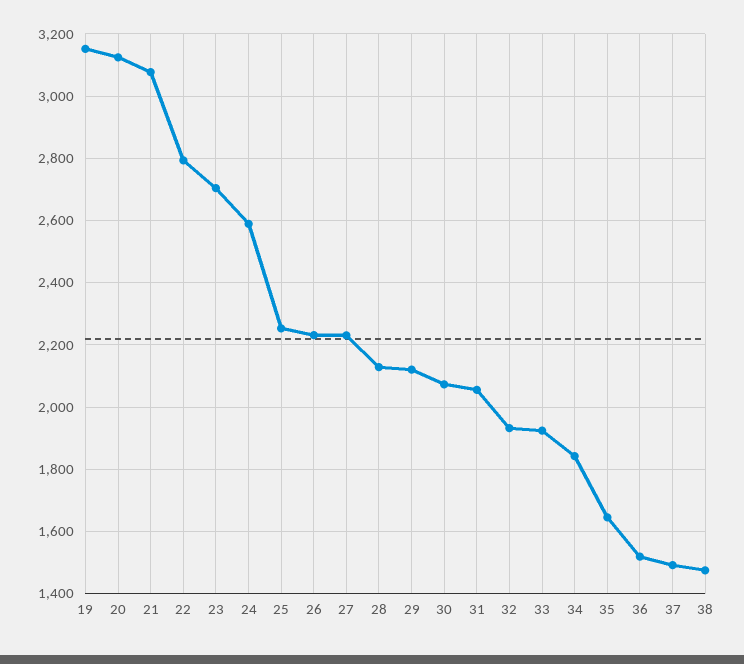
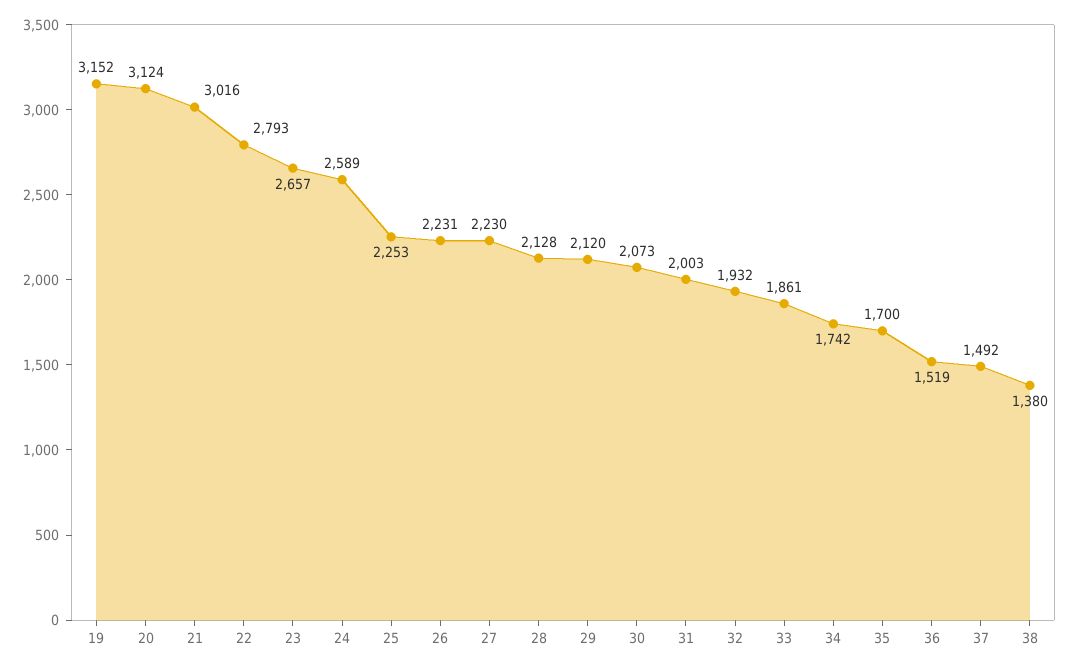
  {
    "19": 3152,
    "20": 3124,
-   "21": 3080,
+   "21": 3016,
    "22": 2793,
-   "23": 2700,
+   "23": 2657,
    "24": 2589,
    "25": 2253,
    "26": 2231,
    "27": 2230,
    "28": 2128,
    "29": 2120,
    "30": 2073,
-   "31": 2060,
+   "31": 2003,
    "32": 1932,
-   "33": 1920,
+   "33": 1861,
-   "34": 1840,
+   "34": 1742,
-   "35": 1640,
+   "35": 1700,
    "36": 1519,
    "37": 1492,
-   "38": 1480
+   "38": 1380
  }

